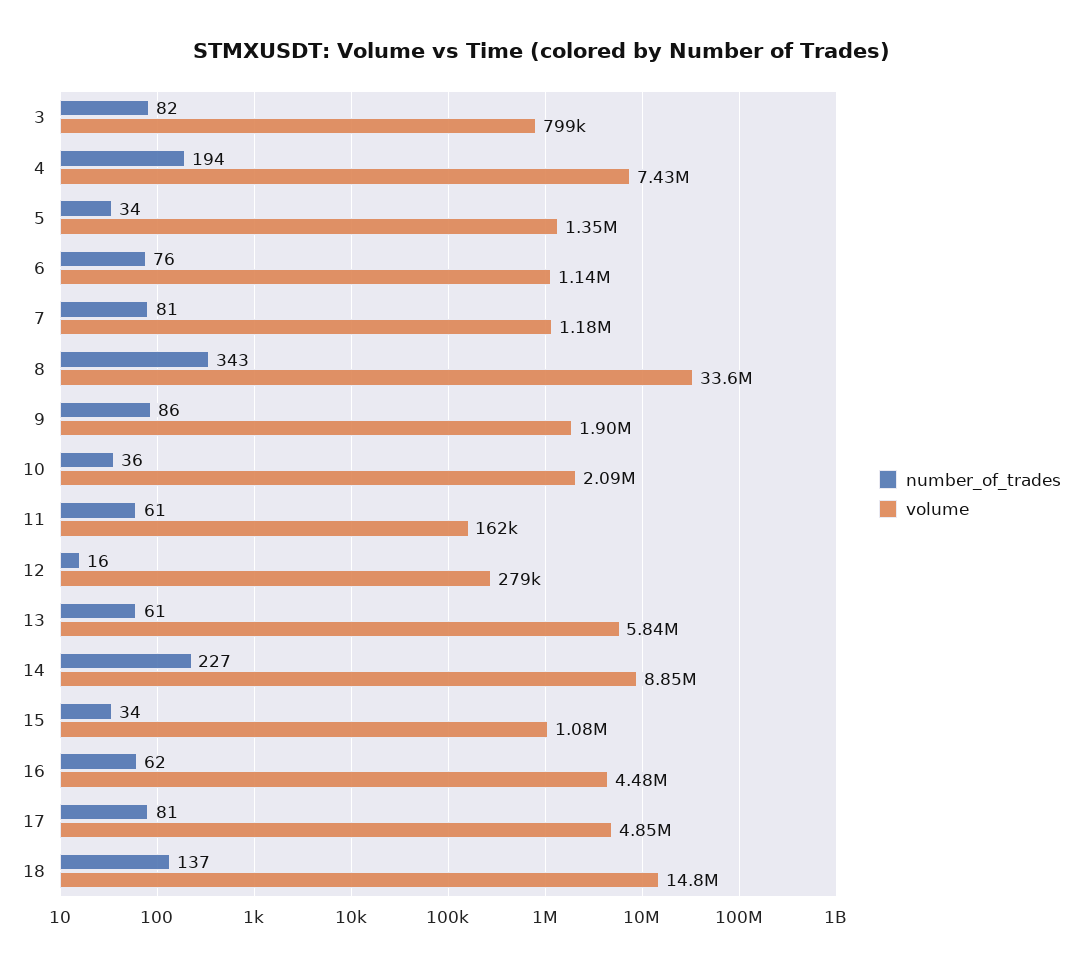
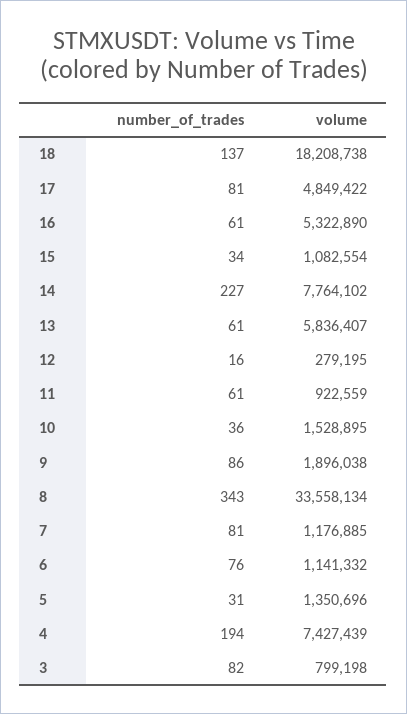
  {
    "number_of_trades": {
      "3": 82,
      "4": 194,
-     "5": 34,
+     "5": 31,
      "6": 76,
      "7": 81,
      "8": 343,
      "9": 86,
      "10": 36,
      "11": 61,
      "12": 16,
      "13": 61,
      "14": 227,
      "15": 34,
-     "16": 62,
+     "16": 61,
      "17": 81,
      "18": 137
    },
    "volume": {
      "3": 799198,
      "4": 7427439,
      "5": 1350696,
      "6": 1141332,
      "7": 1176885,
      "8": 33558134,
      "9": 1896038,
-     "10": 2090000,
+     "10": 1528895,
-     "11": 162000,
+     "11": 922559,
      "12": 279195,
      "13": 5836407,
-     "14": 8850000,
+     "14": 7764102,
      "15": 1082554,
-     "16": 4480000,
+     "16": 5322890,
      "17": 4849422,
-     "18": 14800000
+     "18": 18208738
    }
  }

